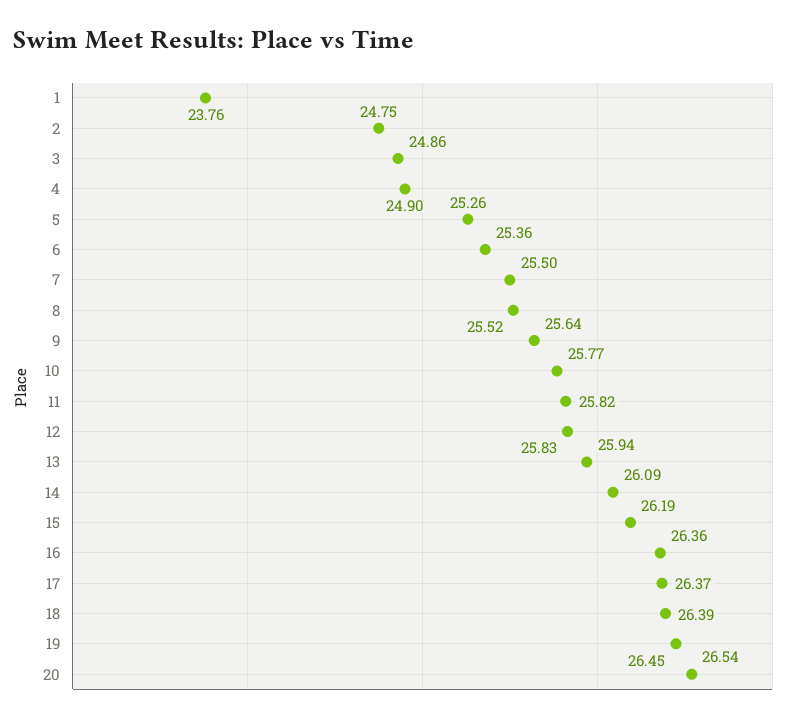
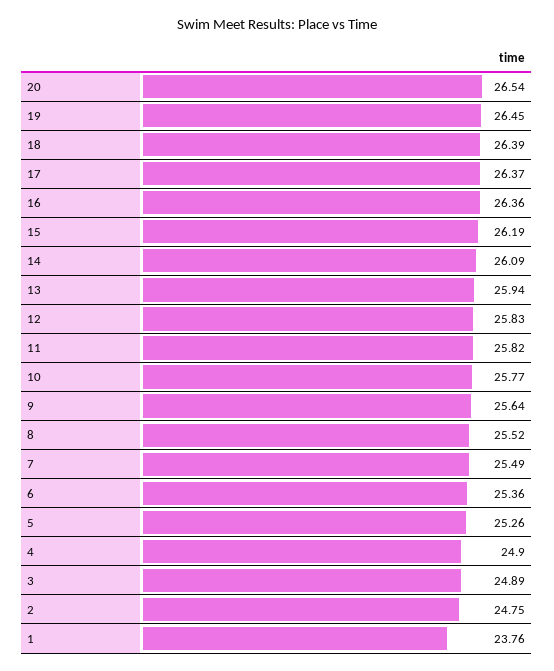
  {
    "1": 23.76,
    "2": 24.75,
-   "3": 24.86,
+   "3": 24.89,
    "4": 24.9,
    "5": 25.26,
    "6": 25.36,
-   "7": 25.5,
+   "7": 25.49,
    "8": 25.52,
    "9": 25.64,
    "10": 25.77,
    "11": 25.82,
    "12": 25.83,
    "13": 25.94,
    "14": 26.09,
    "15": 26.19,
    "16": 26.36,
    "17": 26.37,
    "18": 26.39,
    "19": 26.45,
    "20": 26.54
  }

